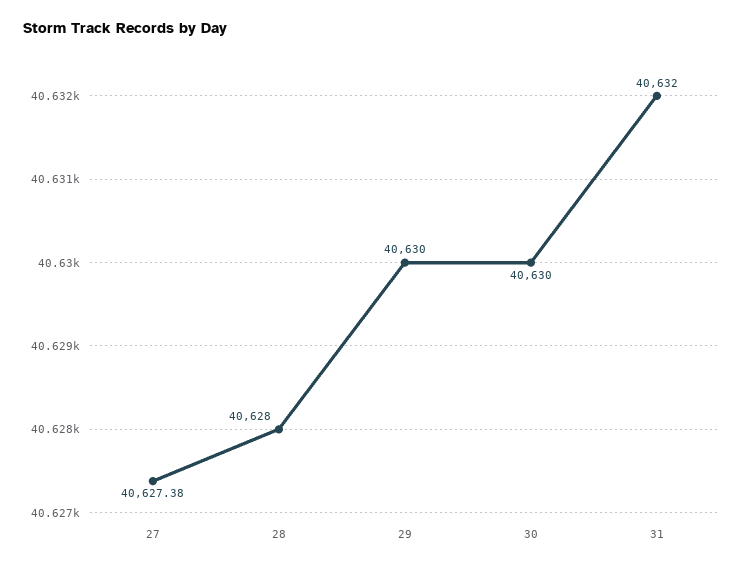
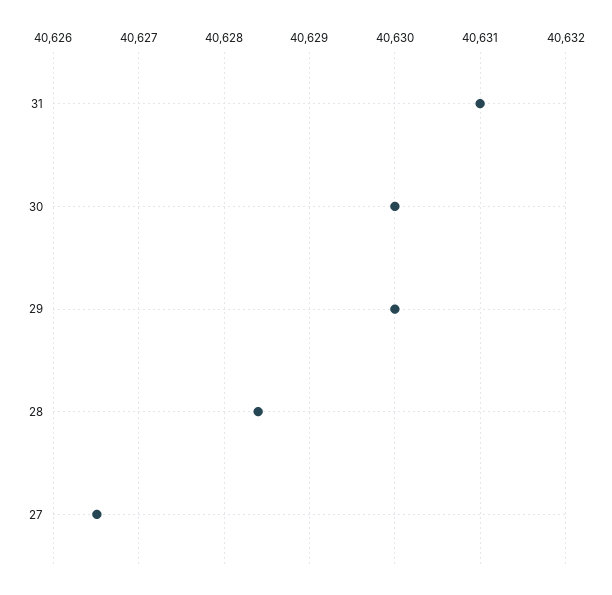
  {
-   "27": 40627.38,
+   "27": 40626.5,
-   "28": 40628,
+   "28": 40628.4,
    "29": 40630,
    "30": 40630,
-   "31": 40632
+   "31": 40631
  }

